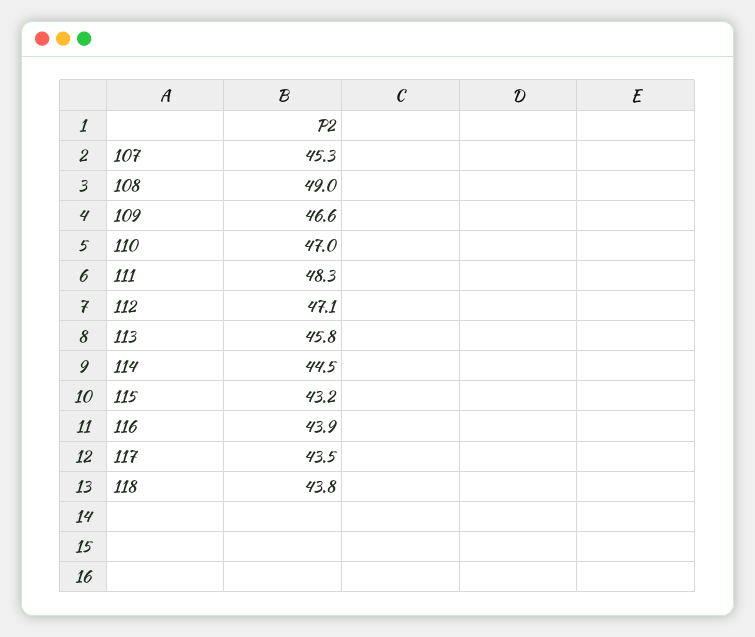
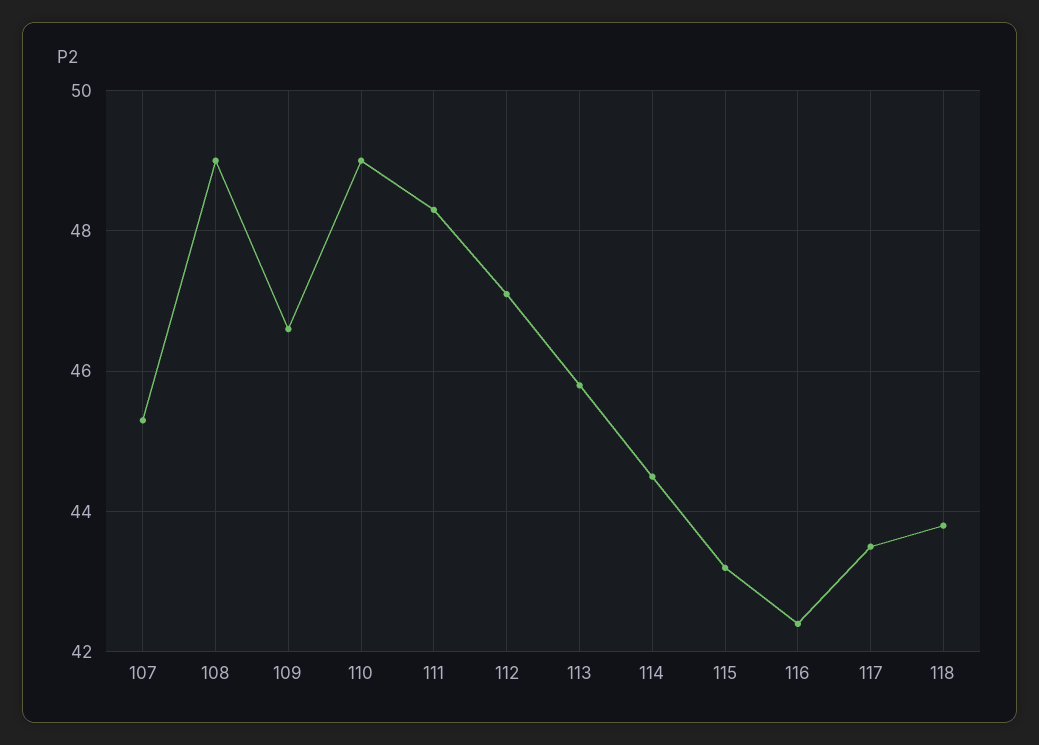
  {
    "107": 45.3,
    "108": 49,
    "109": 46.6,
-   "110": 47,
+   "110": 49,
    "111": 48.3,
    "112": 47.1,
    "113": 45.8,
    "114": 44.5,
    "115": 43.2,
-   "116": 43.9,
+   "116": 42.5,
    "117": 43.5,
    "118": 43.8
  }

